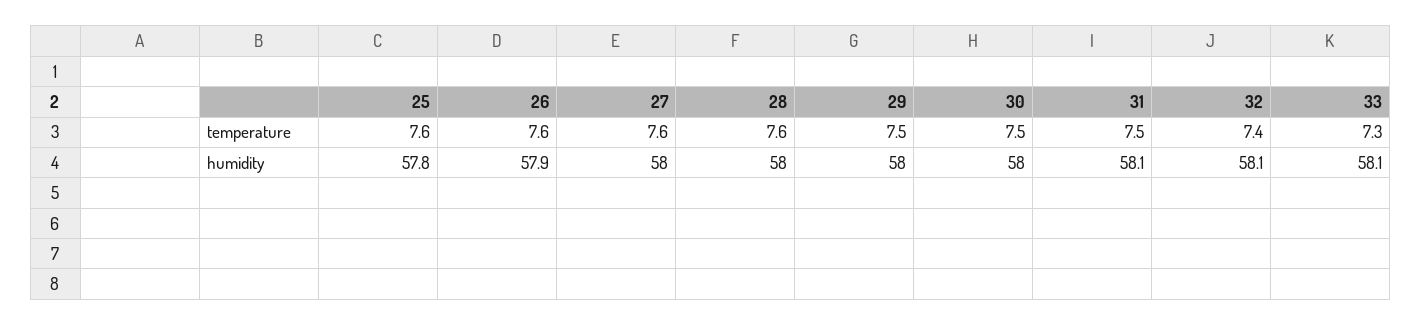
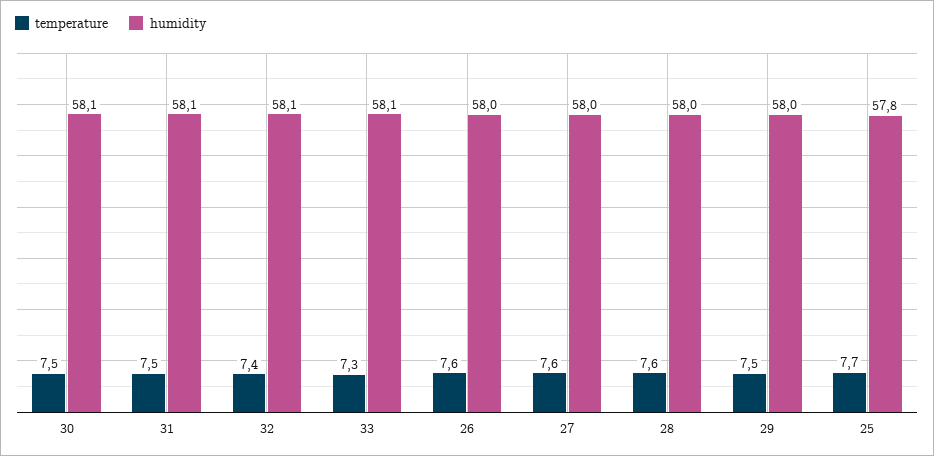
  {
    "temperature": {
-     "25": 7.6,
+     "25": 7.7,
      "26": 7.6,
      "27": 7.6,
      "28": 7.6,
      "29": 7.5,
      "30": 7.5,
      "31": 7.5,
      "32": 7.4,
      "33": 7.3
    },
    "humidity": {
      "25": 57.8,
-     "26": 57.9,
+     "26": 58,
      "27": 58,
      "28": 58,
      "29": 58,
-     "30": 58,
+     "30": 58.1,
      "31": 58.1,
      "32": 58.1,
      "33": 58.1
    }
  }

